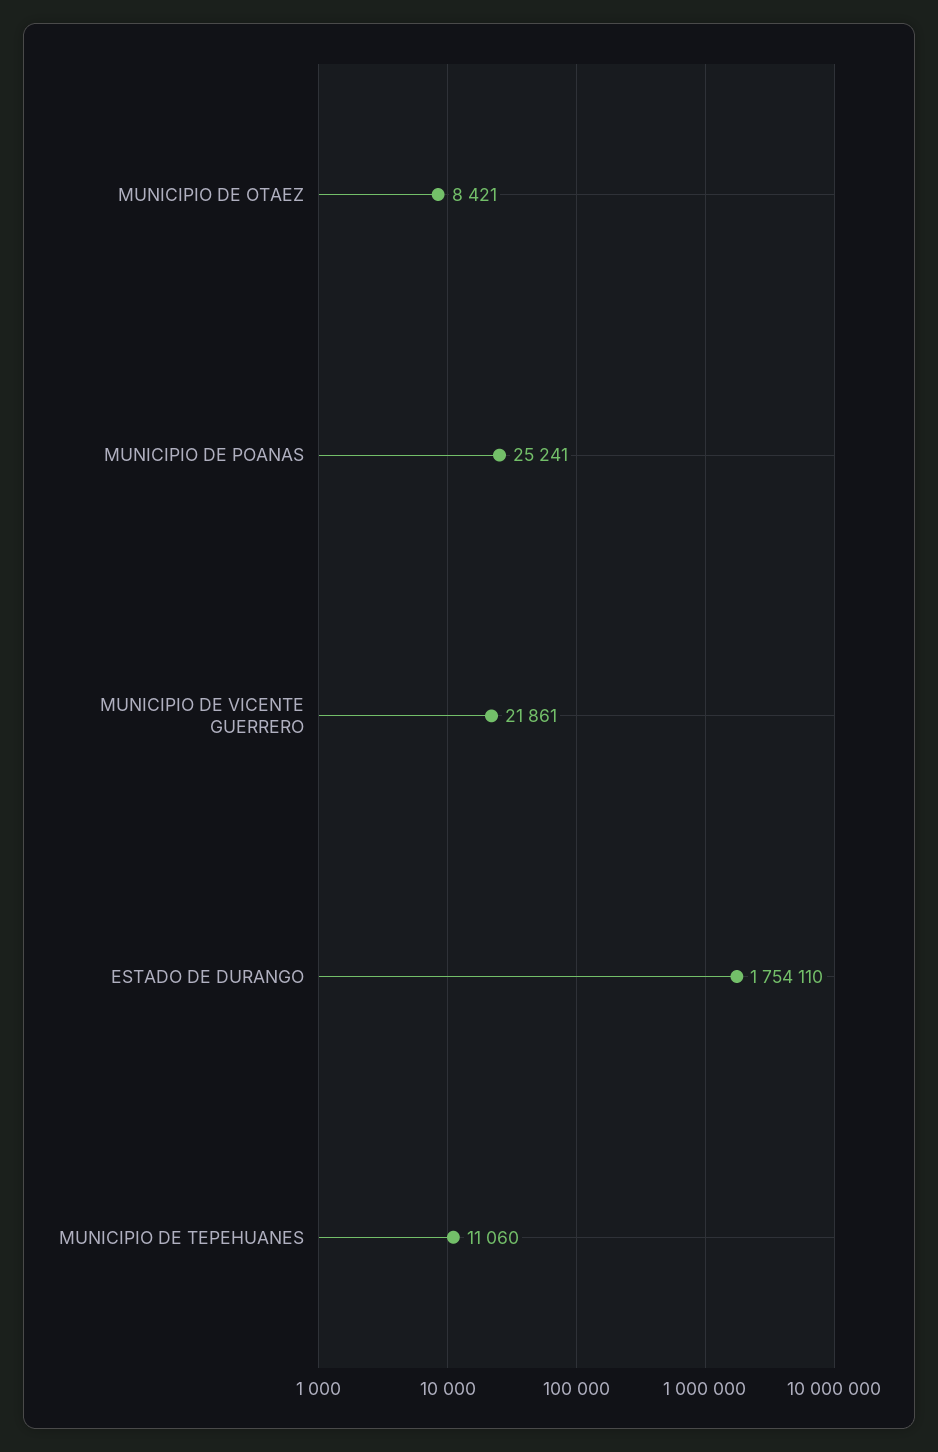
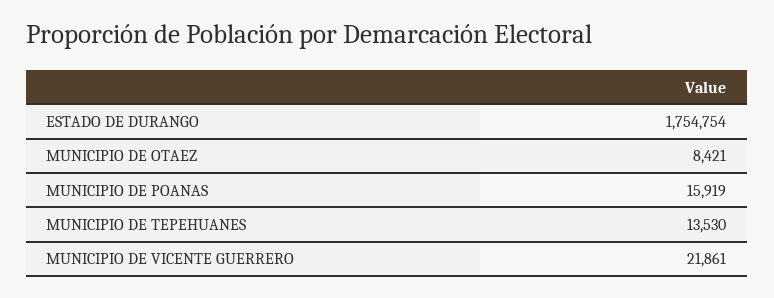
  {
    "MUNICIPIO DE OTAEZ": 8421,
-   "MUNICIPIO DE POANAS": 25241,
+   "MUNICIPIO DE POANAS": 15919,
    "MUNICIPIO DE VICENTE GUERRERO": 21861,
-   "ESTADO DE DURANGO": 1754110,
+   "ESTADO DE DURANGO": 1754754,
-   "MUNICIPIO DE TEPEHUANES": 11060
+   "MUNICIPIO DE TEPEHUANES": 13530
  }

